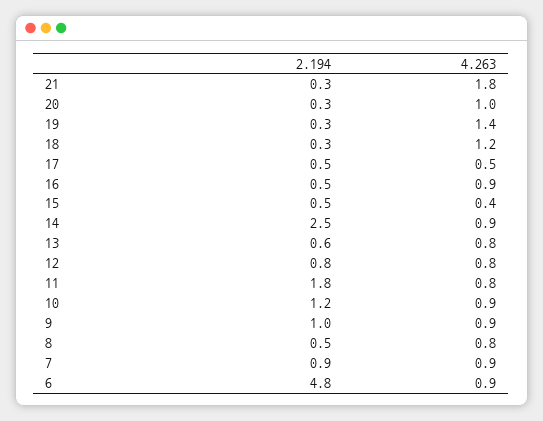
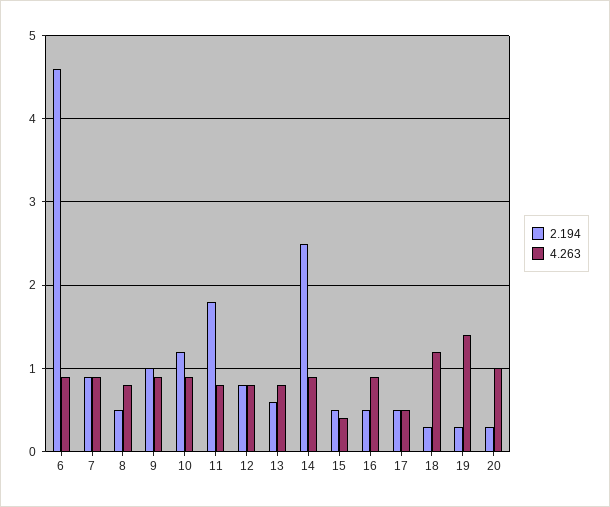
  {
    "2.194": {
-     "21": 0.3,
      "20": 0.3,
      "19": 0.3,
      "18": 0.3,
      "17": 0.5,
      "16": 0.5,
      "15": 0.5,
      "14": 2.5,
      "13": 0.6,
      "12": 0.8,
      "11": 1.8,
      "10": 1.2,
      "9": 1,
      "8": 0.5,
      "7": 0.9,
-     "6": 4.8
+     "6": 4.6
    },
    "4.263": {
-     "21": 1.8,
      "20": 1,
      "19": 1.4,
      "18": 1.2,
      "17": 0.5,
      "16": 0.9,
      "15": 0.4,
      "14": 0.9,
      "13": 0.8,
      "12": 0.8,
      "11": 0.8,
      "10": 0.9,
      "9": 0.9,
      "8": 0.8,
      "7": 0.9,
      "6": 0.9
    }
  }

